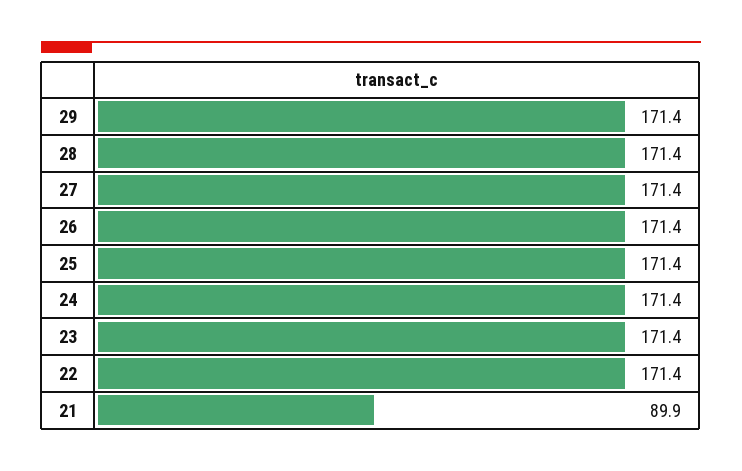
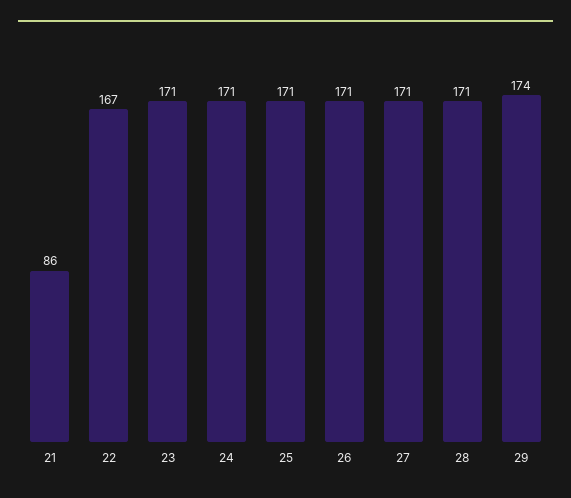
  {
-   "29": 171.4,
+   "29": 174,
    "28": 171.4,
    "27": 171.4,
    "26": 171.4,
    "25": 171.4,
    "24": 171.4,
    "23": 171.4,
-   "22": 171.4,
+   "22": 167,
-   "21": 89.9
+   "21": 86
  }

